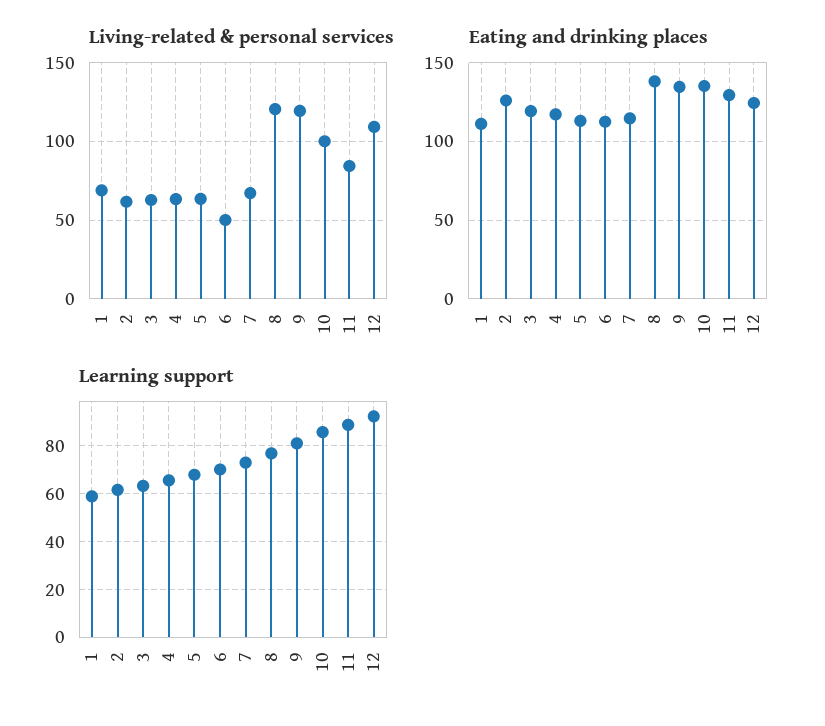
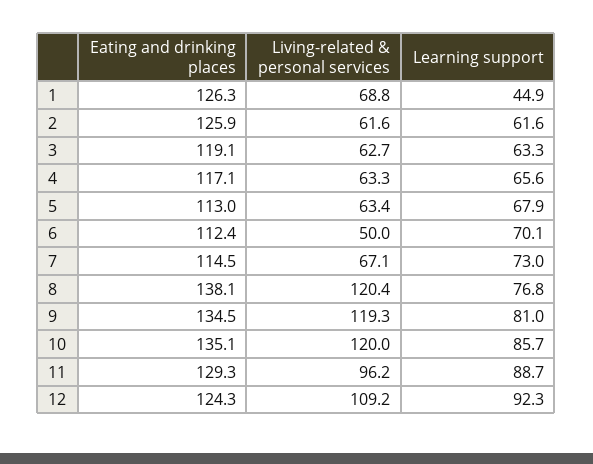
  {
    "Living-related & personal services": {
      "1": 68.8,
      "2": 61.6,
      "3": 62.7,
      "4": 63.3,
      "5": 63.4,
      "6": 50,
      "7": 67.1,
      "8": 120.4,
      "9": 119.3,
-     "10": 100,
+     "10": 120,
-     "11": 85,
+     "11": 96.2,
      "12": 109.2
    },
    "Eating and drinking places": {
-     "1": 110,
+     "1": 126.3,
      "2": 125.9,
      "3": 119.1,
      "4": 117.1,
      "5": 113,
      "6": 112.4,
      "7": 114.5,
      "8": 138.1,
      "9": 134.5,
      "10": 135.1,
      "11": 129.3,
      "12": 124.3
    },
    "Learning support": {
-     "1": 60,
+     "1": 44.9,
      "2": 61.6,
      "3": 63.3,
      "4": 65.6,
      "5": 67.9,
      "6": 70.1,
      "7": 73,
      "8": 76.8,
      "9": 81,
      "10": 85.7,
      "11": 88.7,
      "12": 92.3
    }
  }

